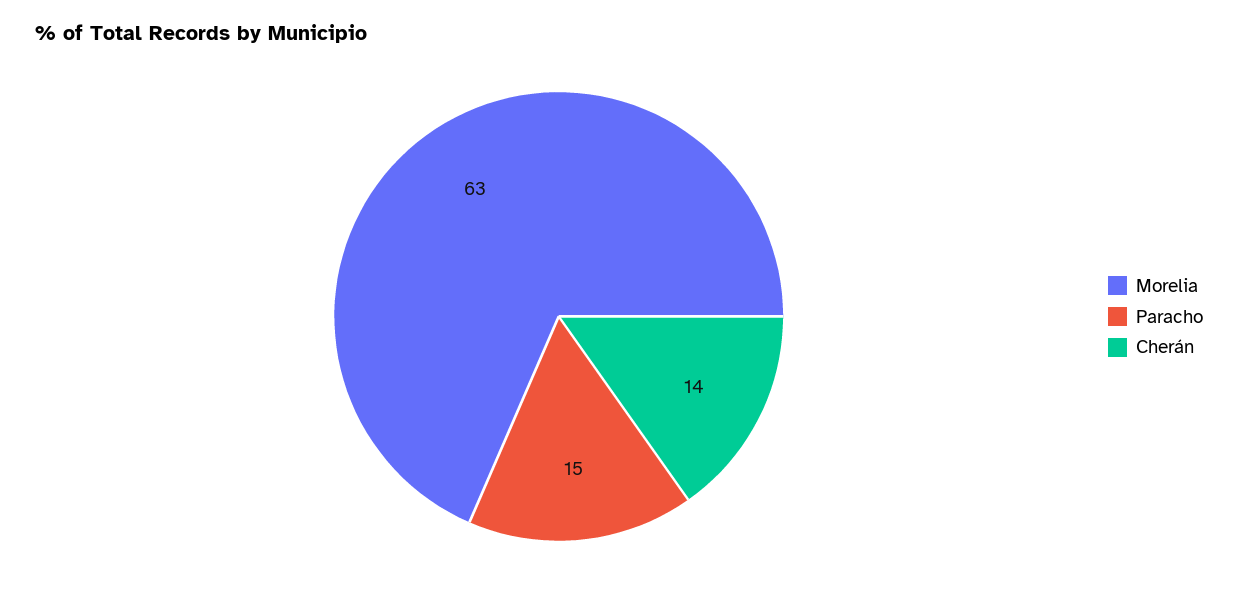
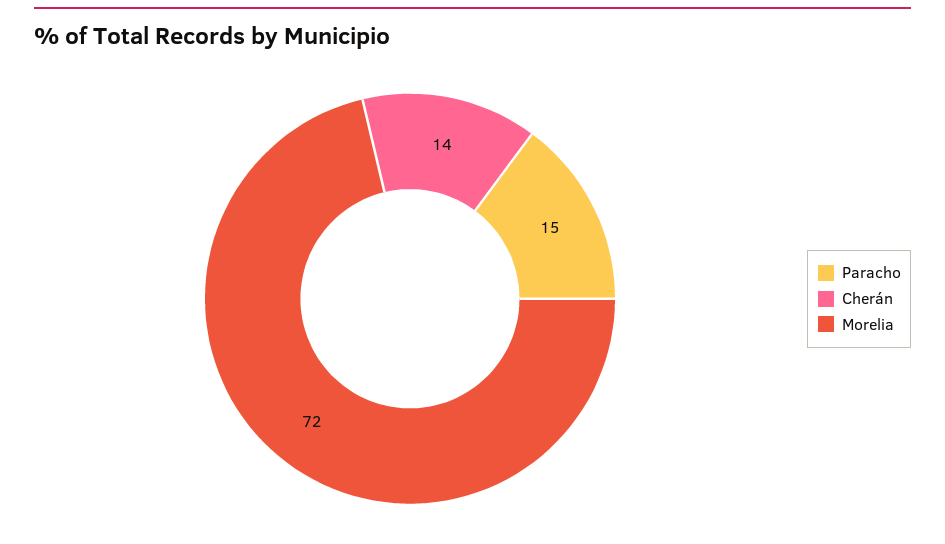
  {
-   "Morelia": 63,
+   "Morelia": 72,
    "Paracho": 15,
    "Cherán": 14
  }

